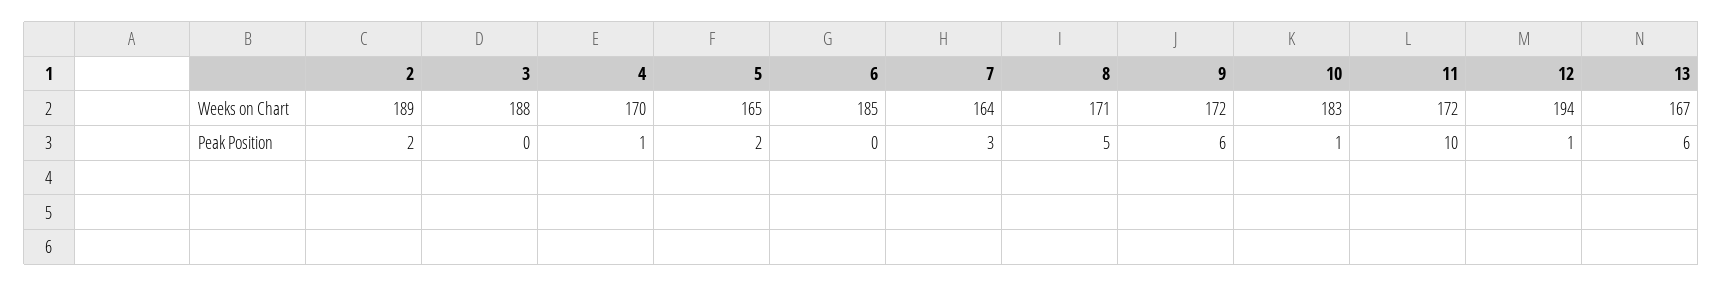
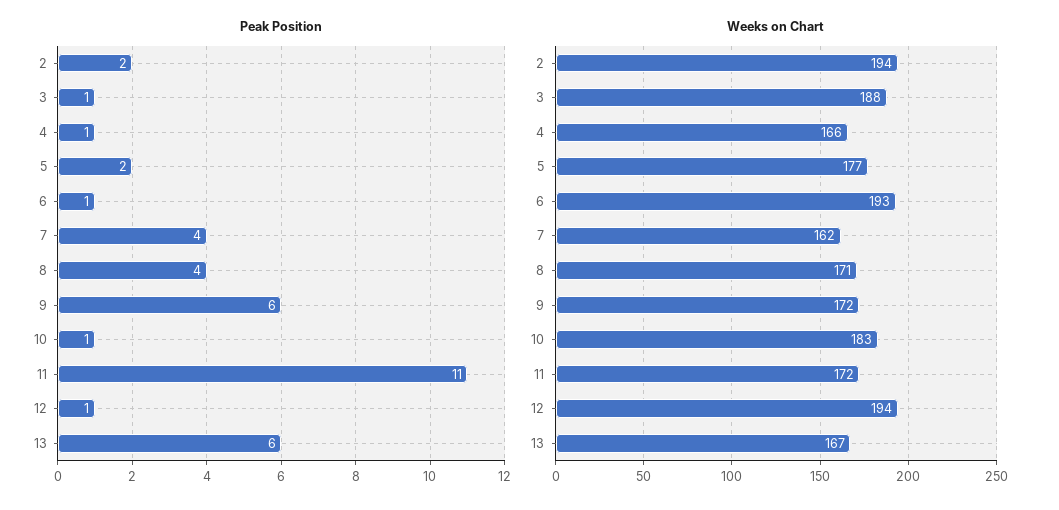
  {
    "Weeks on Chart": {
-     "2": 189,
+     "2": 194,
      "3": 188,
-     "4": 170,
+     "4": 166,
-     "5": 165,
+     "5": 177,
-     "6": 185,
+     "6": 193,
-     "7": 164,
+     "7": 162,
      "8": 171,
      "9": 172,
      "10": 183,
      "11": 172,
      "12": 194,
      "13": 167
    },
    "Peak Position": {
      "2": 2,
-     "3": 0,
+     "3": 1,
      "4": 1,
      "5": 2,
-     "6": 0,
+     "6": 1,
-     "7": 3,
+     "7": 4,
-     "8": 5,
+     "8": 4,
      "9": 6,
      "10": 1,
-     "11": 10,
+     "11": 11,
      "12": 1,
      "13": 6
    }
  }

